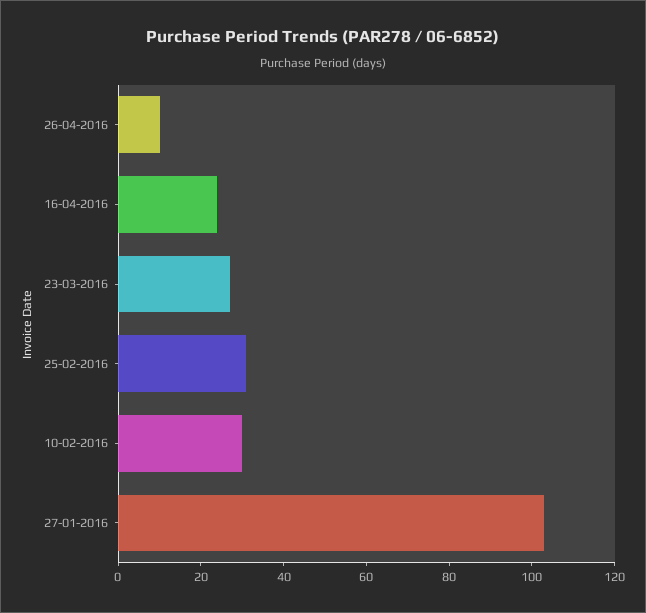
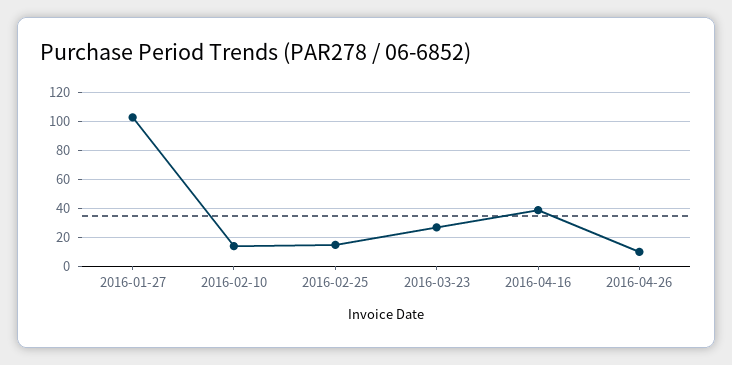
  {
    "26-04-2016": 10,
-   "16-04-2016": 25,
+   "16-04-2016": 40,
    "23-03-2016": 25,
-   "25-02-2016": 30,
+   "25-02-2016": 15,
-   "10-02-2016": 30,
+   "10-02-2016": 15,
    "27-01-2016": 105
  }

